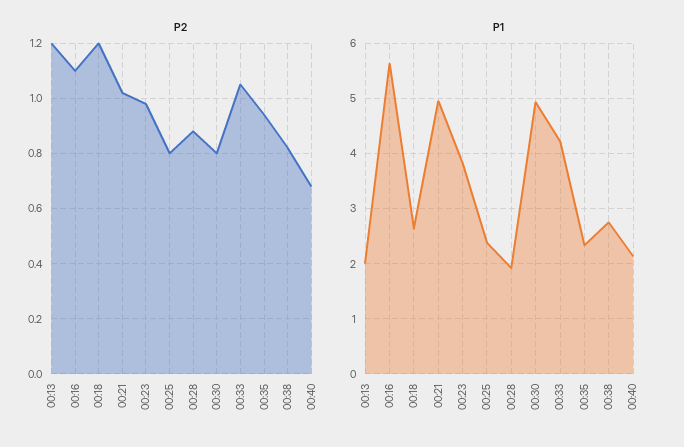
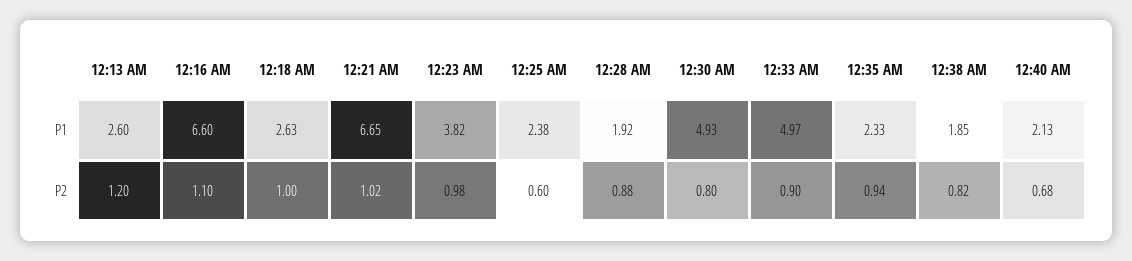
  {
    "P2": {
      "00:13": 1.2,
      "00:16": 1.1,
-     "00:18": 1.2,
+     "00:18": 1,
      "00:21": 1.02,
      "00:23": 0.98,
-     "00:25": 0.8,
+     "00:25": 0.6,
      "00:28": 0.88,
      "00:30": 0.8,
-     "00:33": 1.05,
+     "00:33": 0.9,
      "00:35": 0.94,
      "00:38": 0.82,
      "00:40": 0.68
    },
    "P1": {
-     "00:13": 2,
+     "00:13": 2.6,
-     "00:16": 5.6,
+     "00:16": 6.6,
      "00:18": 2.63,
-     "00:21": 5,
+     "00:21": 6.65,
      "00:23": 3.82,
      "00:25": 2.38,
      "00:28": 1.92,
      "00:30": 4.93,
-     "00:33": 4.2,
+     "00:33": 4.97,
      "00:35": 2.33,
-     "00:38": 2.8,
+     "00:38": 1.85,
      "00:40": 2.13
    }
  }

